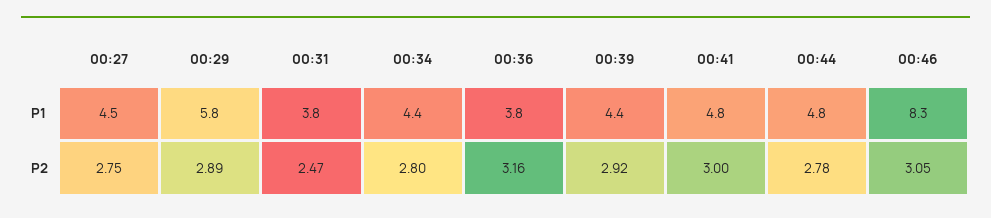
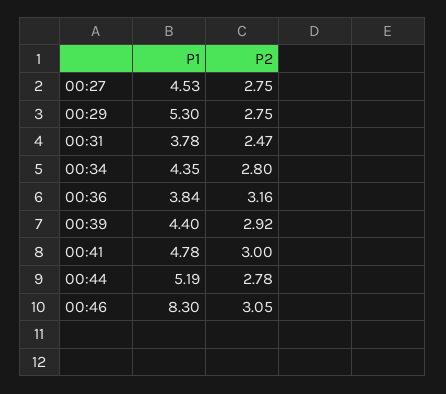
  {
    "00:27": {
      "P1": 4.53,
      "P2": 2.75
    },
    "00:29": {
-     "P1": 5.8,
+     "P1": 5.3,
-     "P2": 2.89
+     "P2": 2.75
    },
    "00:31": {
      "P1": 3.78,
      "P2": 2.47
    },
    "00:34": {
      "P1": 4.35,
      "P2": 2.8
    },
    "00:36": {
      "P1": 3.84,
      "P2": 3.16
    },
    "00:39": {
      "P1": 4.4,
      "P2": 2.92
    },
    "00:41": {
      "P1": 4.78,
      "P2": 3
    },
    "00:44": {
-     "P1": 4.8,
+     "P1": 5.19,
      "P2": 2.78
    },
    "00:46": {
      "P1": 8.3,
      "P2": 3.05
    }
  }

